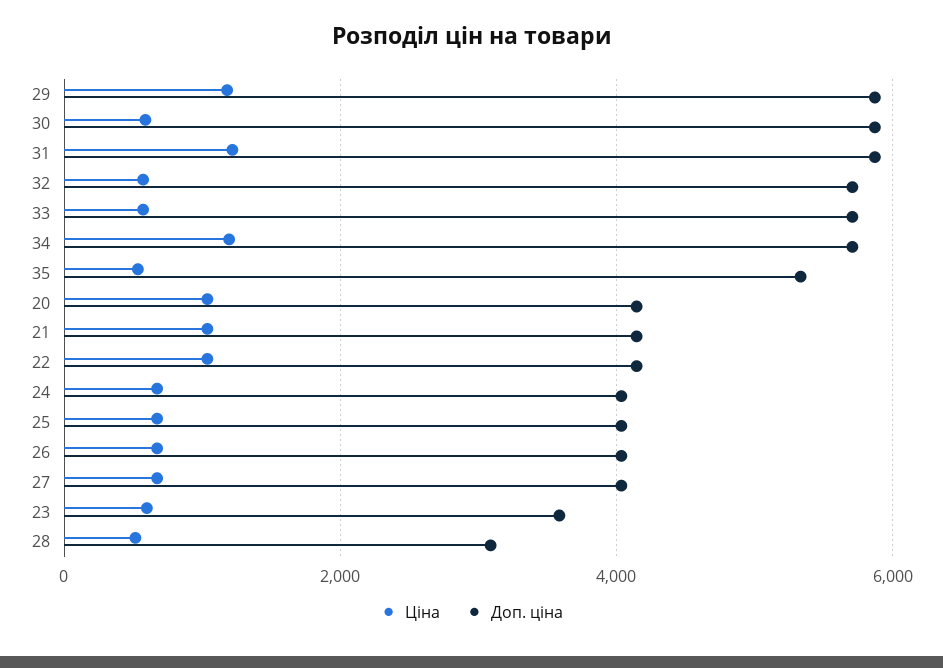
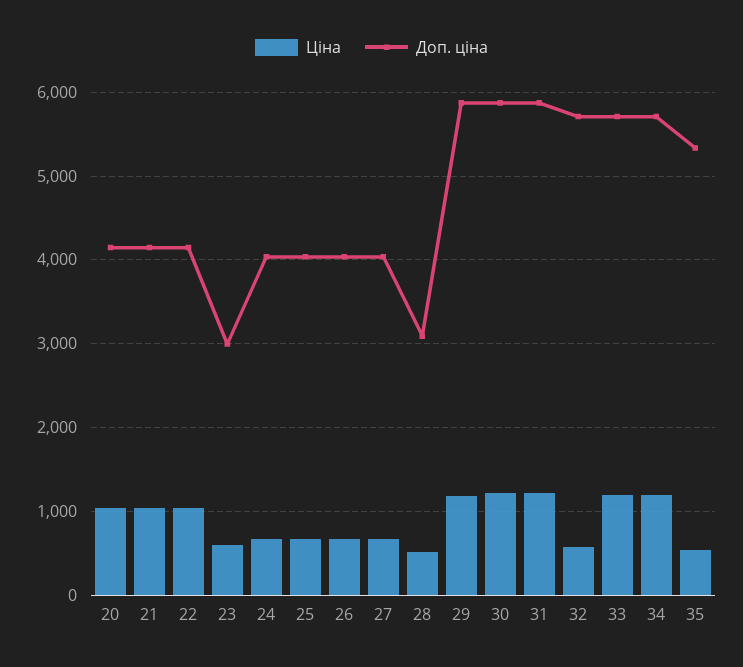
  {
    "Ціна": {
      "29": 1200,
-     "30": 600,
+     "30": 1200,
      "31": 1200,
      "32": 600,
-     "33": 600,
+     "33": 1200,
      "34": 1200,
      "35": 500,
      "20": 1000,
      "21": 1000,
      "22": 1000,
      "24": 700,
      "25": 700,
      "26": 700,
      "27": 700,
      "23": 600,
      "28": 500
    },
    "Доп. ціна": {
      "29": 5900,
      "30": 5900,
      "31": 5900,
      "32": 5700,
      "33": 5700,
      "34": 5700,
      "35": 5300,
      "20": 4100,
      "21": 4100,
      "22": 4100,
      "24": 4000,
      "25": 4000,
      "26": 4000,
      "27": 4000,
-     "23": 3600,
+     "23": 3000,
      "28": 3100
    }
  }

